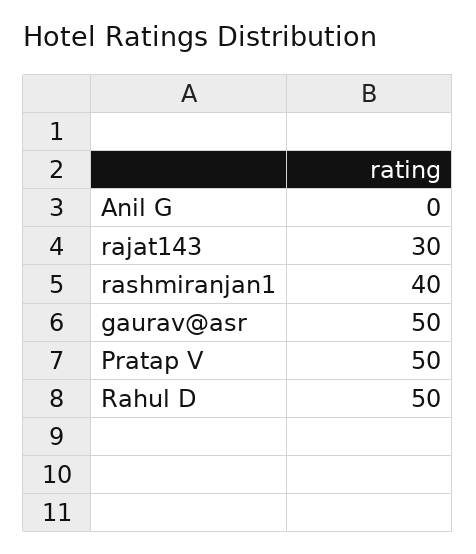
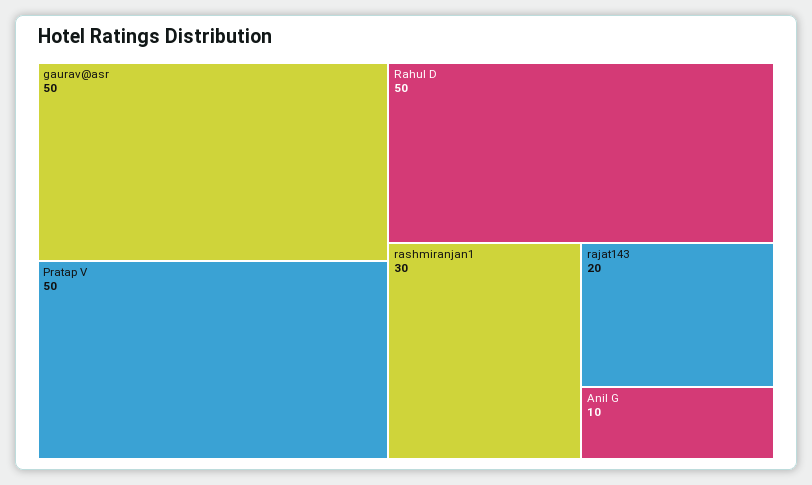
  {
-   "Anil G": 0,
+   "Anil G": 10,
-   "rajat143": 30,
+   "rajat143": 20,
-   "rashmiranjan1": 40,
+   "rashmiranjan1": 30,
    "gaurav@asr": 50,
    "Pratap V": 50,
    "Rahul D": 50
  }

